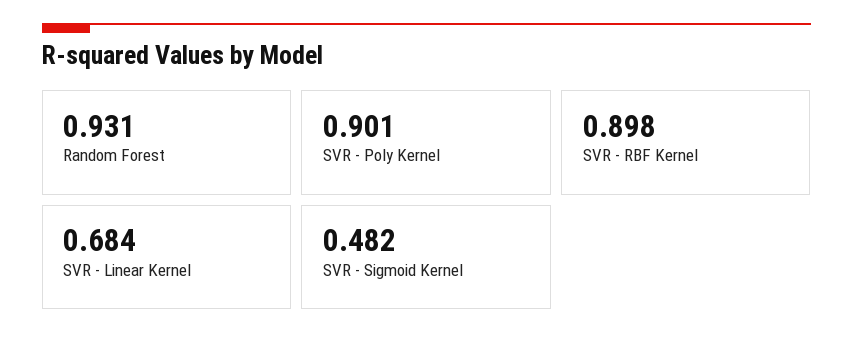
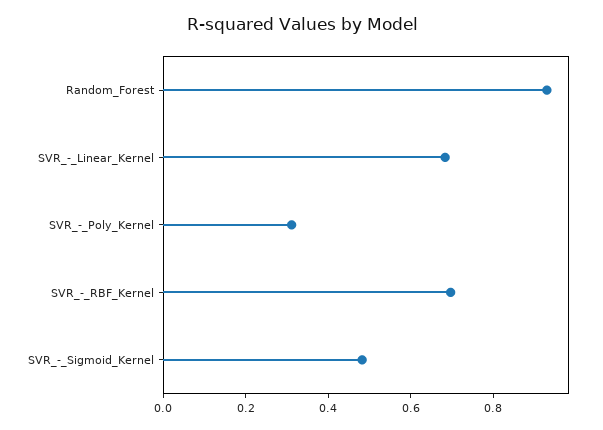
  {
    "Random Forest": 0.931,
-   "SVR - Poly Kernel": 0.901,
+   "SVR - Poly Kernel": 0.3,
-   "SVR - RBF Kernel": 0.898,
+   "SVR - RBF Kernel": 0.7,
    "SVR - Linear Kernel": 0.684,
    "SVR - Sigmoid Kernel": 0.482
  }

